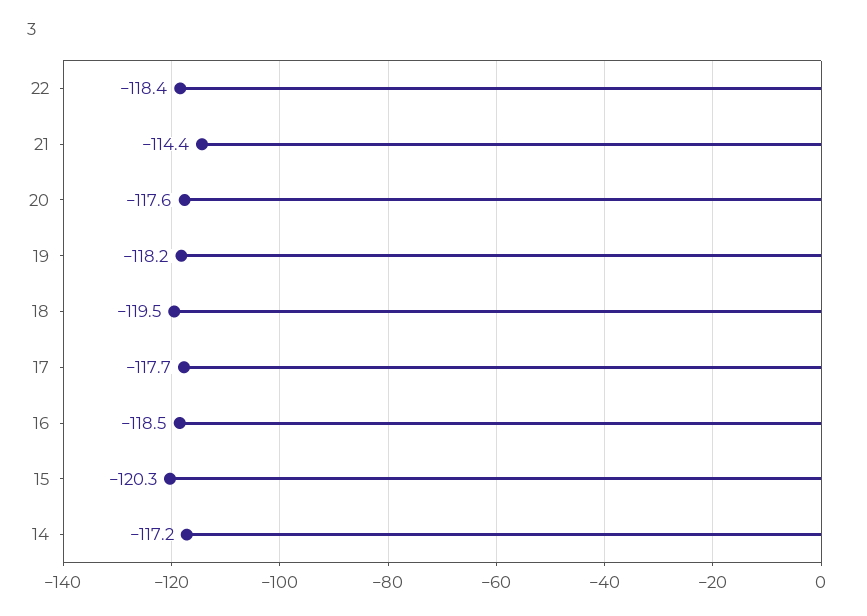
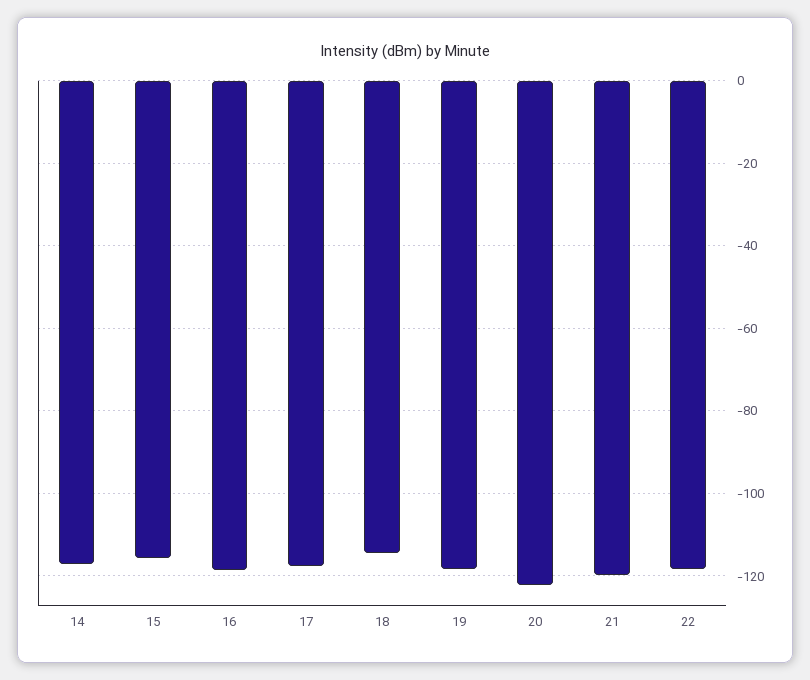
  {
    "22": -118.4,
-   "21": -114.4,
+   "21": -120,
-   "20": -117.6,
+   "20": -122,
    "19": -118.2,
-   "18": -119.5,
+   "18": -114,
    "17": -117.7,
    "16": -118.5,
-   "15": -120.3,
+   "15": -116,
    "14": -117.2
  }

